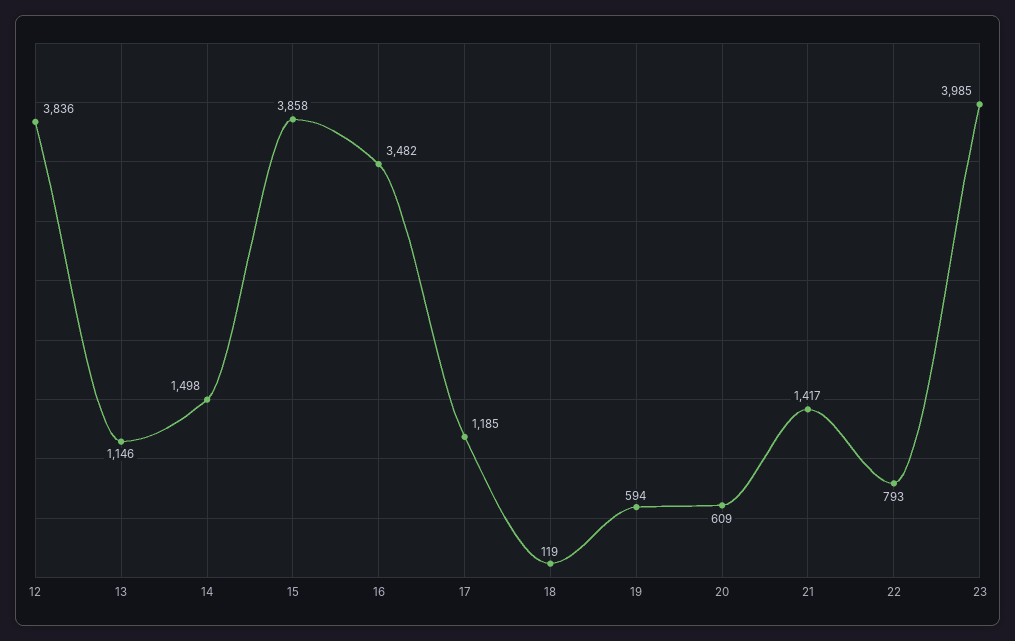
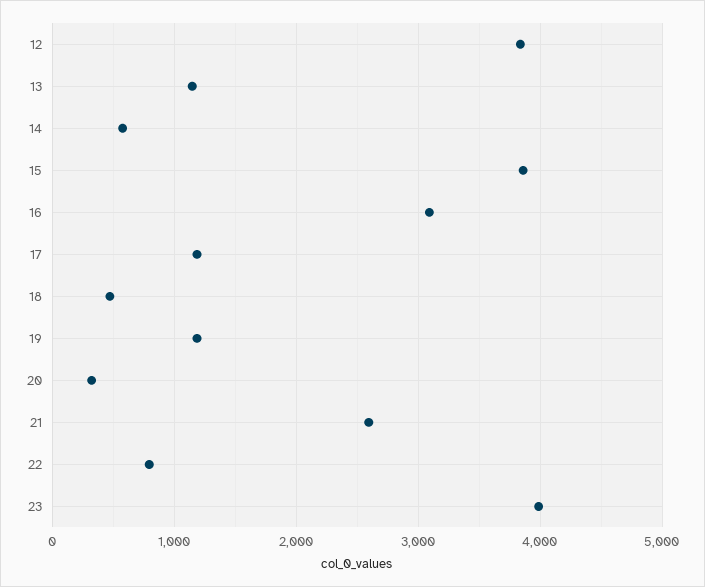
  {
    "12": 3836,
    "13": 1146,
-   "14": 1498,
+   "14": 600,
    "15": 3858,
-   "16": 3482,
+   "16": 3100,
    "17": 1185,
-   "18": 119,
+   "18": 500,
-   "19": 594,
+   "19": 1200,
-   "20": 609,
+   "20": 300,
-   "21": 1417,
+   "21": 2600,
    "22": 793,
    "23": 3985
  }

